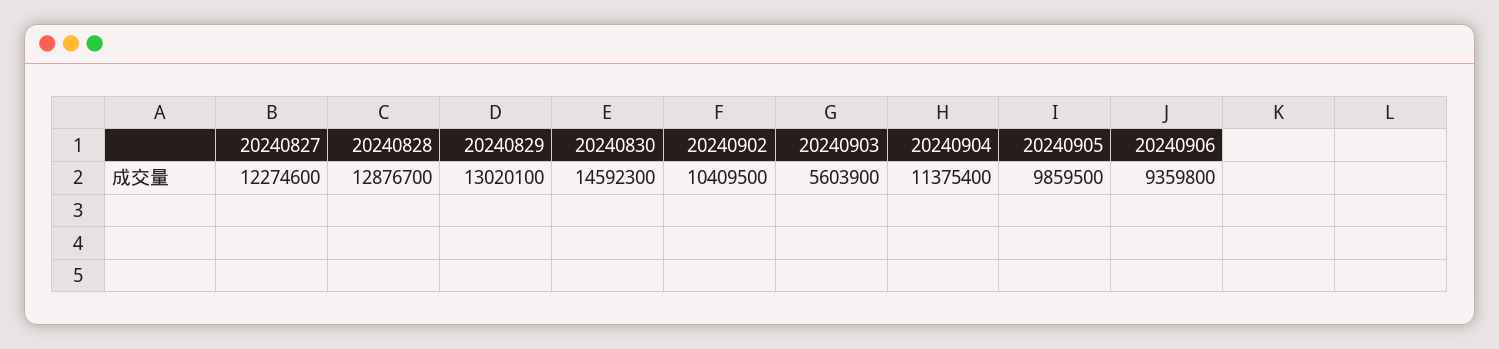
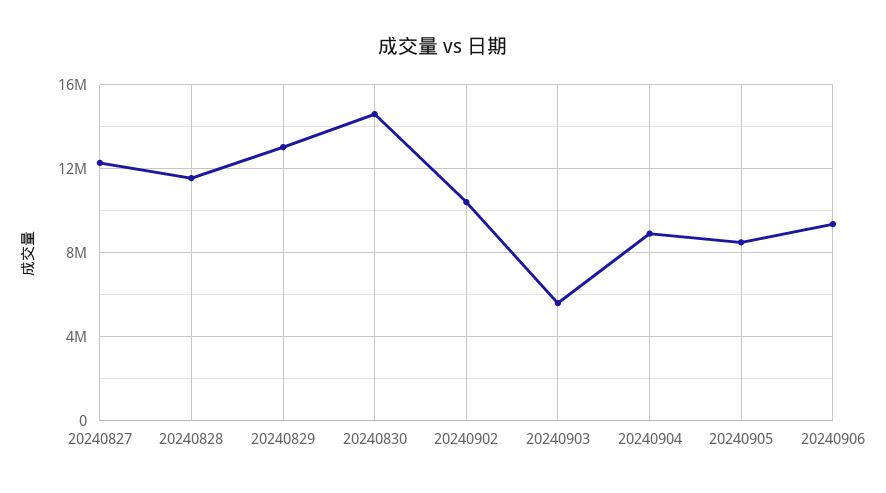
  {
    "20240827": 12274600,
-   "20240828": 12876700,
+   "20240828": 11500000,
    "20240829": 13020100,
    "20240830": 14592300,
    "20240902": 10409500,
    "20240903": 5603900,
-   "20240904": 11375400,
+   "20240904": 9000000,
-   "20240905": 9859500,
+   "20240905": 8500000,
    "20240906": 9359800
  }

